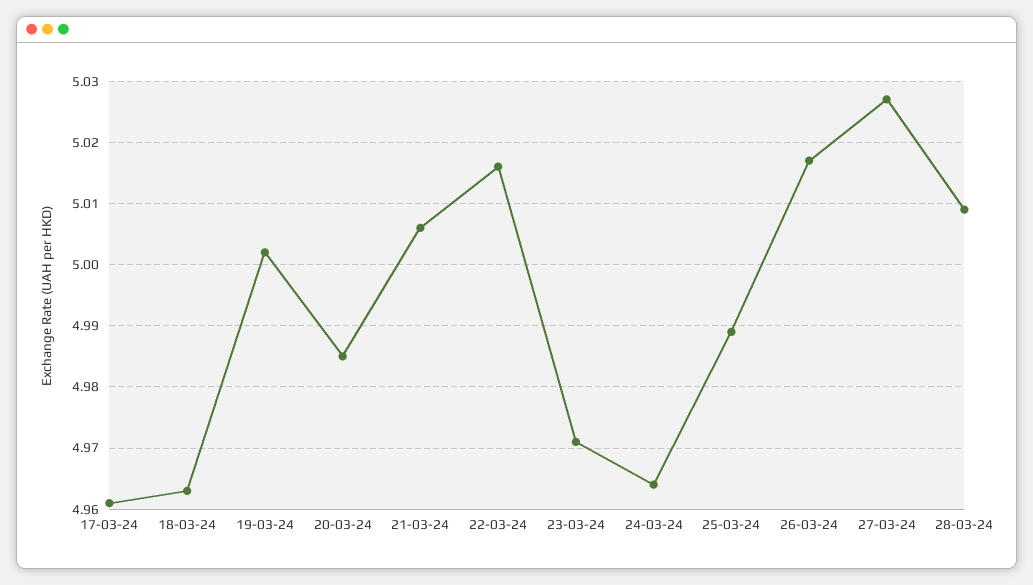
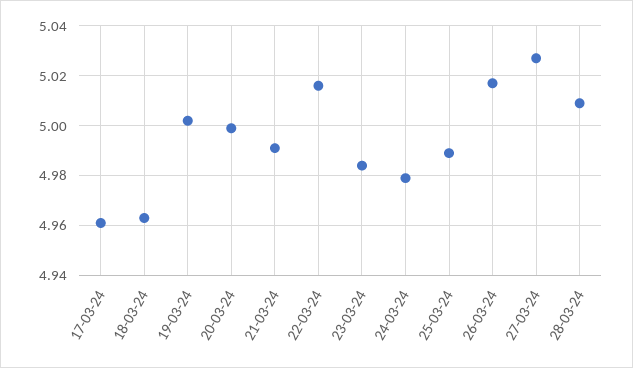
  {
    "17-03-24": 4.961,
    "18-03-24": 4.963,
    "19-03-24": 5.002,
-   "20-03-24": 4.985,
+   "20-03-24": 5,
-   "21-03-24": 5.006,
+   "21-03-24": 4.99,
    "22-03-24": 5.016,
-   "23-03-24": 4.971,
+   "23-03-24": 4.985,
-   "24-03-24": 4.964,
+   "24-03-24": 4.98,
    "25-03-24": 4.989,
    "26-03-24": 5.017,
    "27-03-24": 5.027,
    "28-03-24": 5.009
  }

